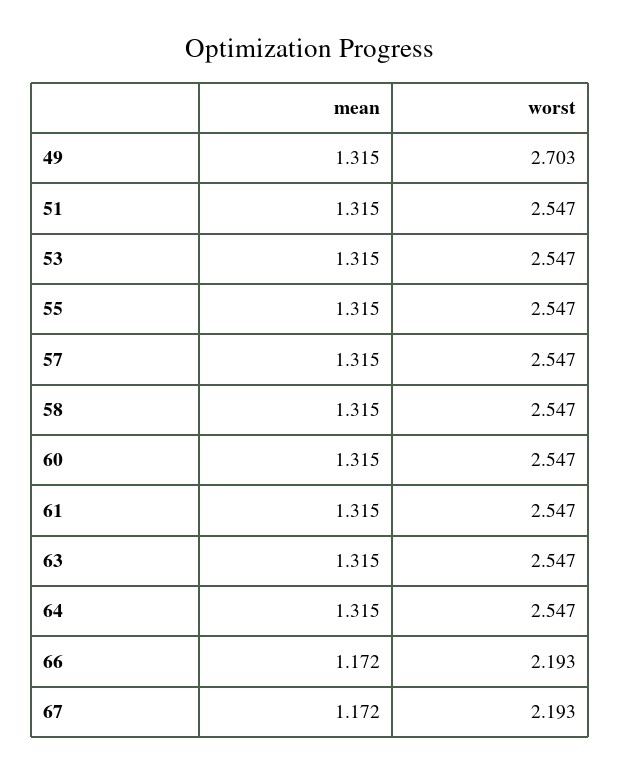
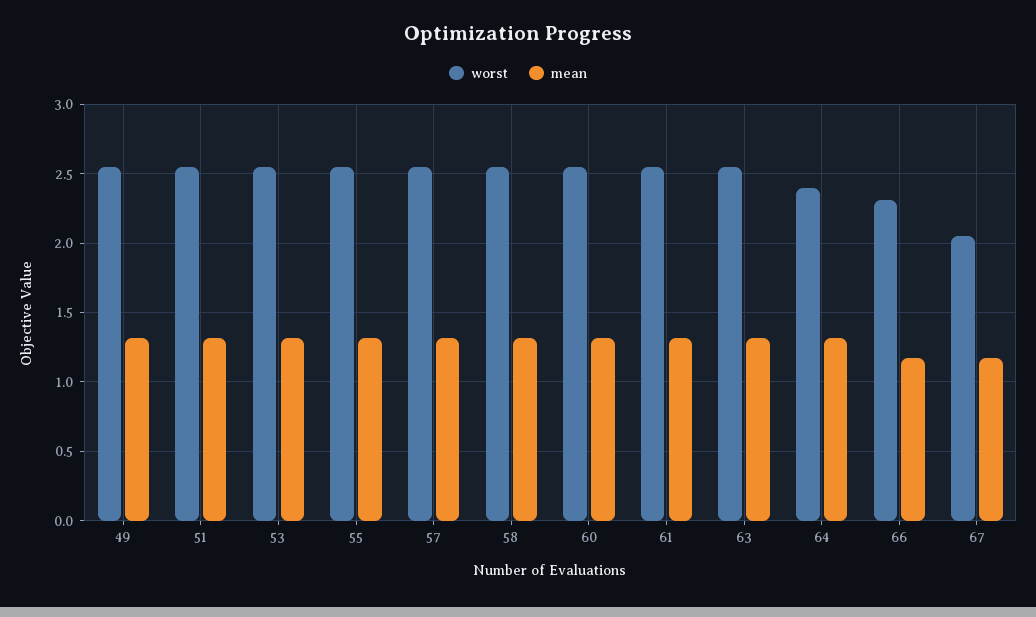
  {
    "mean": {
      "49": 1.315,
      "51": 1.315,
      "53": 1.315,
      "55": 1.315,
      "57": 1.315,
      "58": 1.315,
      "60": 1.315,
      "61": 1.315,
      "63": 1.315,
      "64": 1.315,
      "66": 1.172,
      "67": 1.172
    },
    "worst": {
-     "49": 2.703,
+     "49": 2.55,
      "51": 2.547,
      "53": 2.547,
      "55": 2.547,
      "57": 2.547,
      "58": 2.547,
      "60": 2.547,
      "61": 2.547,
      "63": 2.547,
-     "64": 2.547,
+     "64": 2.4,
-     "66": 2.193,
+     "66": 2.3,
-     "67": 2.193
+     "67": 2.05
    }
  }

